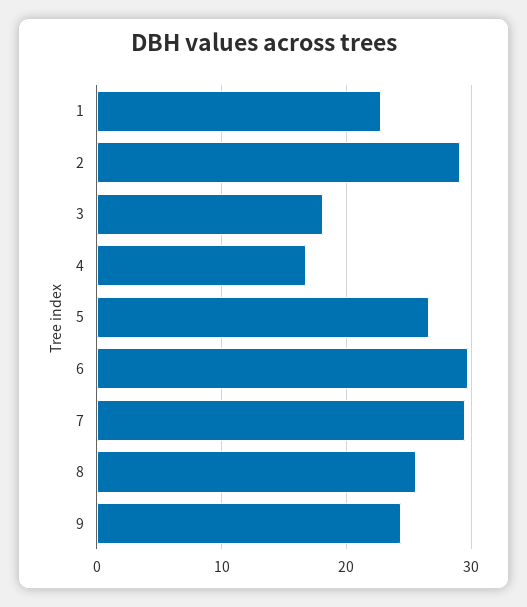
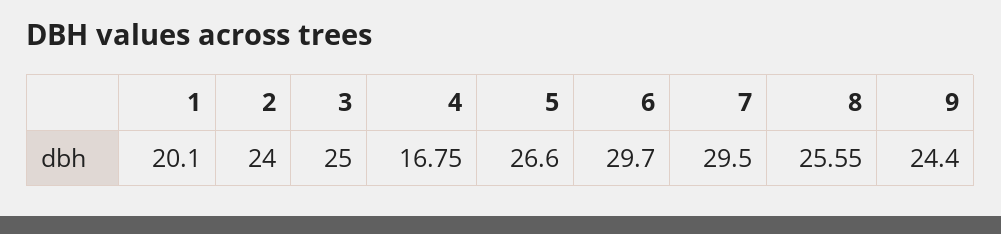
  {
-   "1": 23,
+   "1": 20.1,
-   "2": 29,
+   "2": 24,
-   "3": 18,
+   "3": 25,
    "4": 16.75,
    "5": 26.6,
    "6": 29.7,
    "7": 29.5,
    "8": 25.55,
    "9": 24.4
  }

